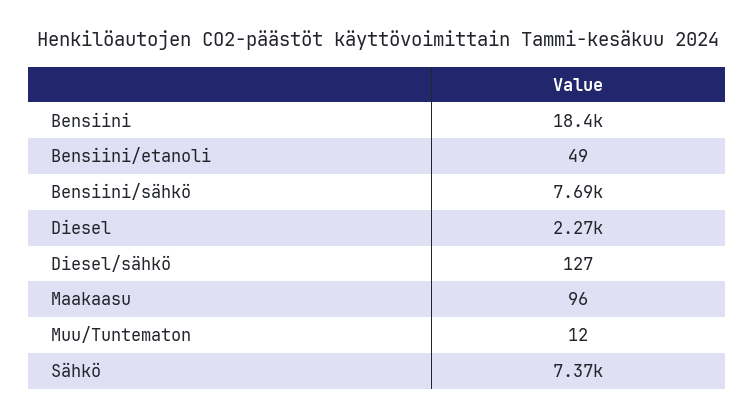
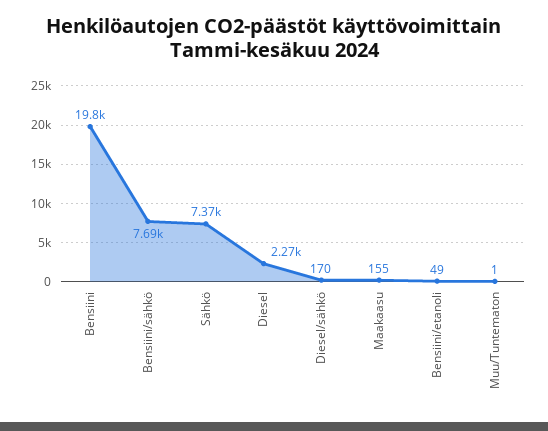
  {
-   "Bensiini": 18400,
+   "Bensiini": 19800,
    "Bensiini/etanoli": 49,
    "Bensiini/sähkö": 7690,
    "Diesel": 2270,
-   "Diesel/sähkö": 127,
+   "Diesel/sähkö": 170,
-   "Maakaasu": 96,
+   "Maakaasu": 155,
-   "Muu/Tuntematon": 12,
+   "Muu/Tuntematon": 1,
    "Sähkö": 7370
  }

